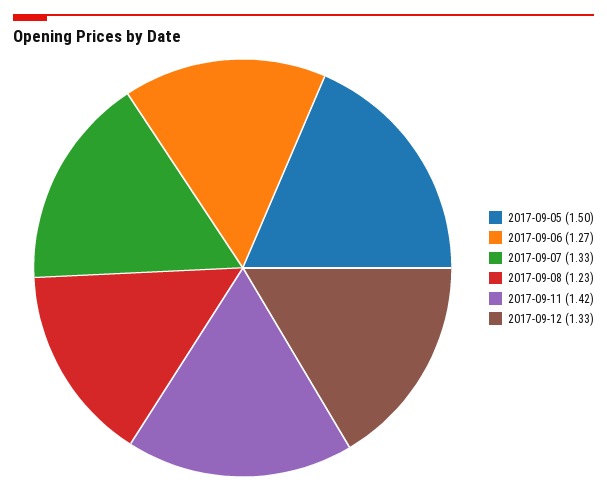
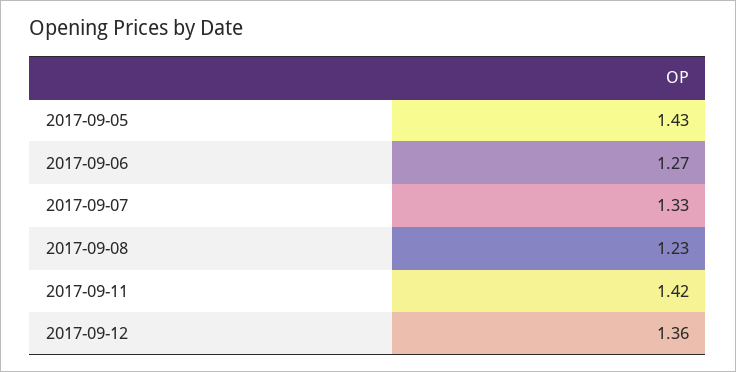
  {
-   "2017-09-05": 1.5,
+   "2017-09-05": 1.43,
    "2017-09-06": 1.27,
    "2017-09-07": 1.33,
    "2017-09-08": 1.23,
    "2017-09-11": 1.42,
-   "2017-09-12": 1.33
+   "2017-09-12": 1.36
  }

